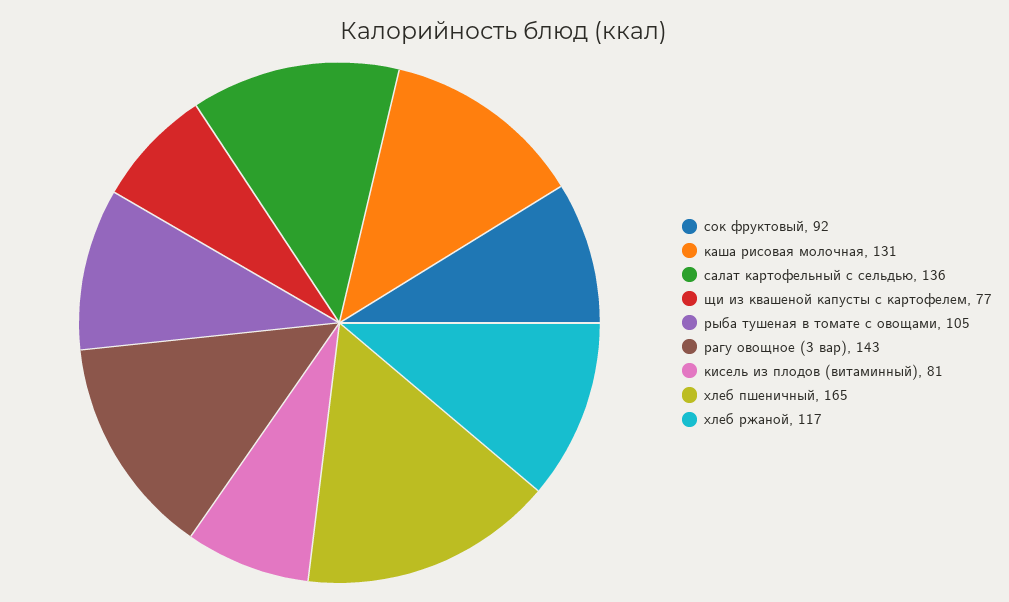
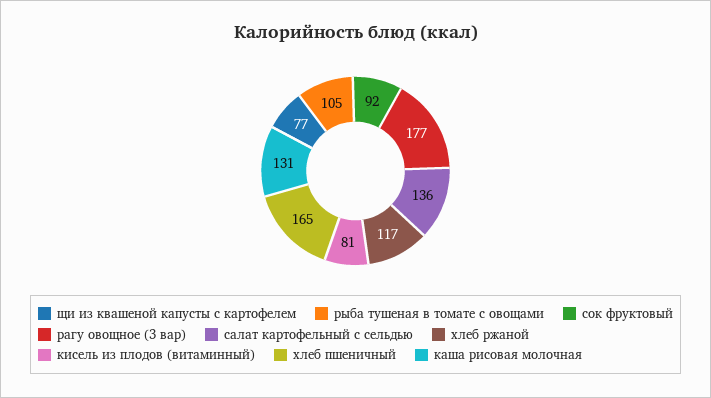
  {
    "сок фруктовый": 92,
    "каша рисовая молочная": 131,
    "салат картофельный с сельдью": 136,
    "щи из квашеной капусты с картофелем": 77,
    "рыба тушеная в томате с овощами": 105,
-   "рагу овощное (3 вар)": 143,
+   "рагу овощное (3 вар)": 177,
    "кисель из плодов (витаминный)": 81,
    "хлеб пшеничный": 165,
    "хлеб ржаной": 117
  }

